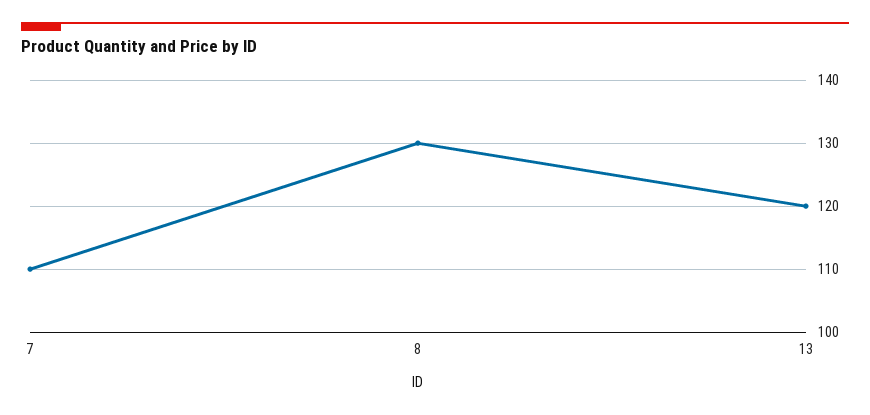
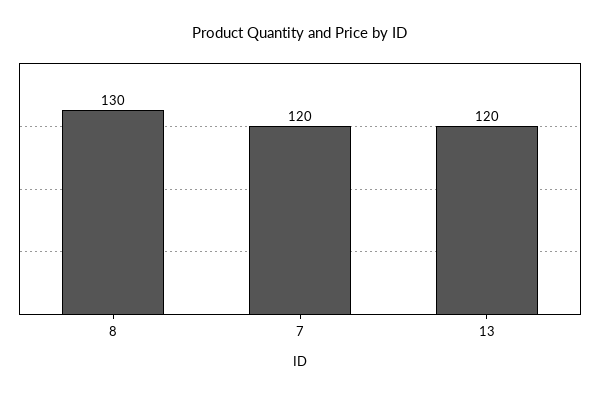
  {
-   "7": 110,
+   "7": 120,
    "8": 130,
    "13": 120
  }

